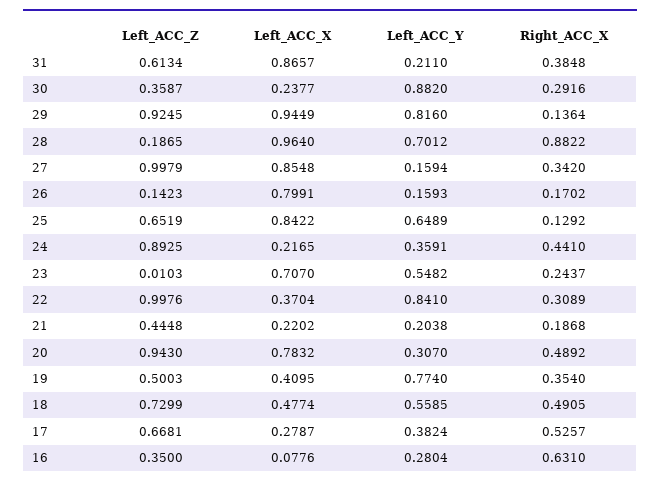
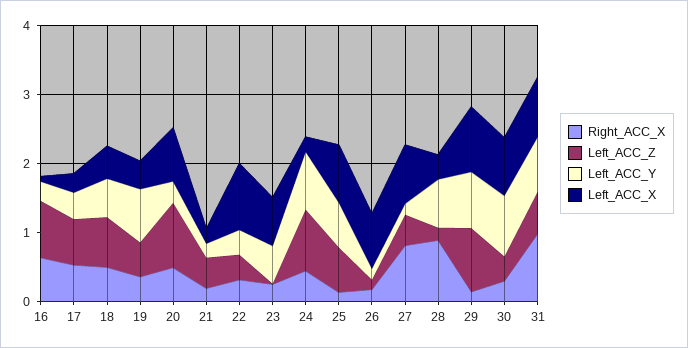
  {
    "Left_ACC_Z": {
      "31": 0.6134,
      "30": 0.3587,
      "29": 0.9245,
      "28": 0.1865,
-     "27": 0.9979,
+     "27": 0.4,
      "26": 0.1423,
      "25": 0.6519,
      "24": 0.8925,
      "23": 0.0103,
-     "22": 0.9976,
+     "22": 0.4,
      "21": 0.4448,
      "20": 0.943,
      "19": 0.5003,
      "18": 0.7299,
      "17": 0.6681,
-     "16": 0.35
+     "16": 0.8
    },
    "Left_ACC_X": {
      "31": 0.8657,
-     "30": 0.2377,
+     "30": 0.8,
      "29": 0.9449,
-     "28": 0.964,
+     "28": 0.4,
      "27": 0.8548,
      "26": 0.7991,
      "25": 0.8422,
      "24": 0.2165,
      "23": 0.707,
-     "22": 0.3704,
+     "22": 1,
      "21": 0.2202,
      "20": 0.7832,
      "19": 0.4095,
      "18": 0.4774,
      "17": 0.2787,
      "16": 0.0776
    },
    "Left_ACC_Y": {
-     "31": 0.211,
+     "31": 0.8,
      "30": 0.882,
      "29": 0.816,
      "28": 0.7012,
      "27": 0.1594,
      "26": 0.1593,
      "25": 0.6489,
-     "24": 0.3591,
+     "24": 0.8,
      "23": 0.5482,
-     "22": 0.841,
+     "22": 0.4,
      "21": 0.2038,
      "20": 0.307,
      "19": 0.774,
      "18": 0.5585,
      "17": 0.3824,
      "16": 0.2804
    },
    "Right_ACC_X": {
-     "31": 0.3848,
+     "31": 1,
      "30": 0.2916,
      "29": 0.1364,
      "28": 0.8822,
-     "27": 0.342,
+     "27": 0.8,
      "26": 0.1702,
      "25": 0.1292,
      "24": 0.441,
      "23": 0.2437,
      "22": 0.3089,
      "21": 0.1868,
      "20": 0.4892,
      "19": 0.354,
      "18": 0.4905,
      "17": 0.5257,
      "16": 0.631
    }
  }

